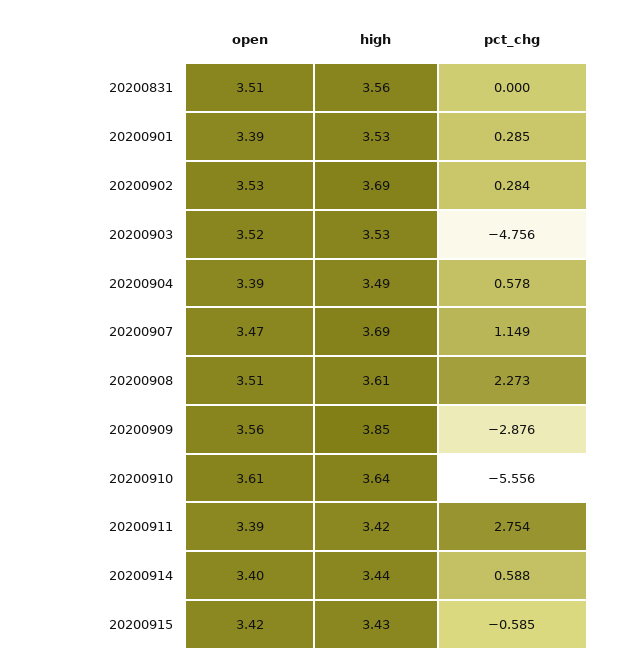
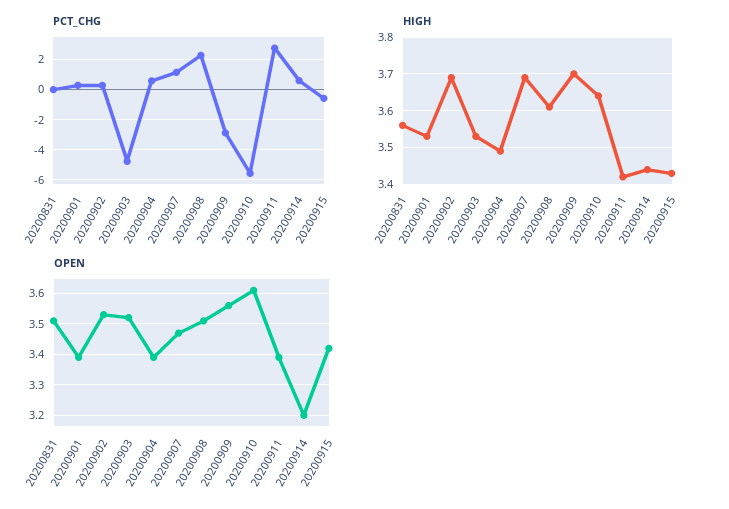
  {
    "open": {
      "20200831": 3.51,
      "20200901": 3.39,
      "20200902": 3.53,
      "20200903": 3.52,
      "20200904": 3.39,
      "20200907": 3.47,
      "20200908": 3.51,
      "20200909": 3.56,
      "20200910": 3.61,
      "20200911": 3.39,
-     "20200914": 3.4,
+     "20200914": 3.2,
      "20200915": 3.42
    },
    "high": {
      "20200831": 3.56,
      "20200901": 3.53,
      "20200902": 3.69,
      "20200903": 3.53,
      "20200904": 3.49,
      "20200907": 3.69,
      "20200908": 3.61,
-     "20200909": 3.85,
+     "20200909": 3.7,
      "20200910": 3.64,
      "20200911": 3.42,
      "20200914": 3.44,
      "20200915": 3.43
    },
    "pct_chg": {
      "20200831": 0,
      "20200901": 0.285,
      "20200902": 0.284,
      "20200903": -4.756,
      "20200904": 0.578,
      "20200907": 1.149,
      "20200908": 2.273,
      "20200909": -2.876,
      "20200910": -5.556,
      "20200911": 2.754,
      "20200914": 0.588,
      "20200915": -0.585
    }
  }

